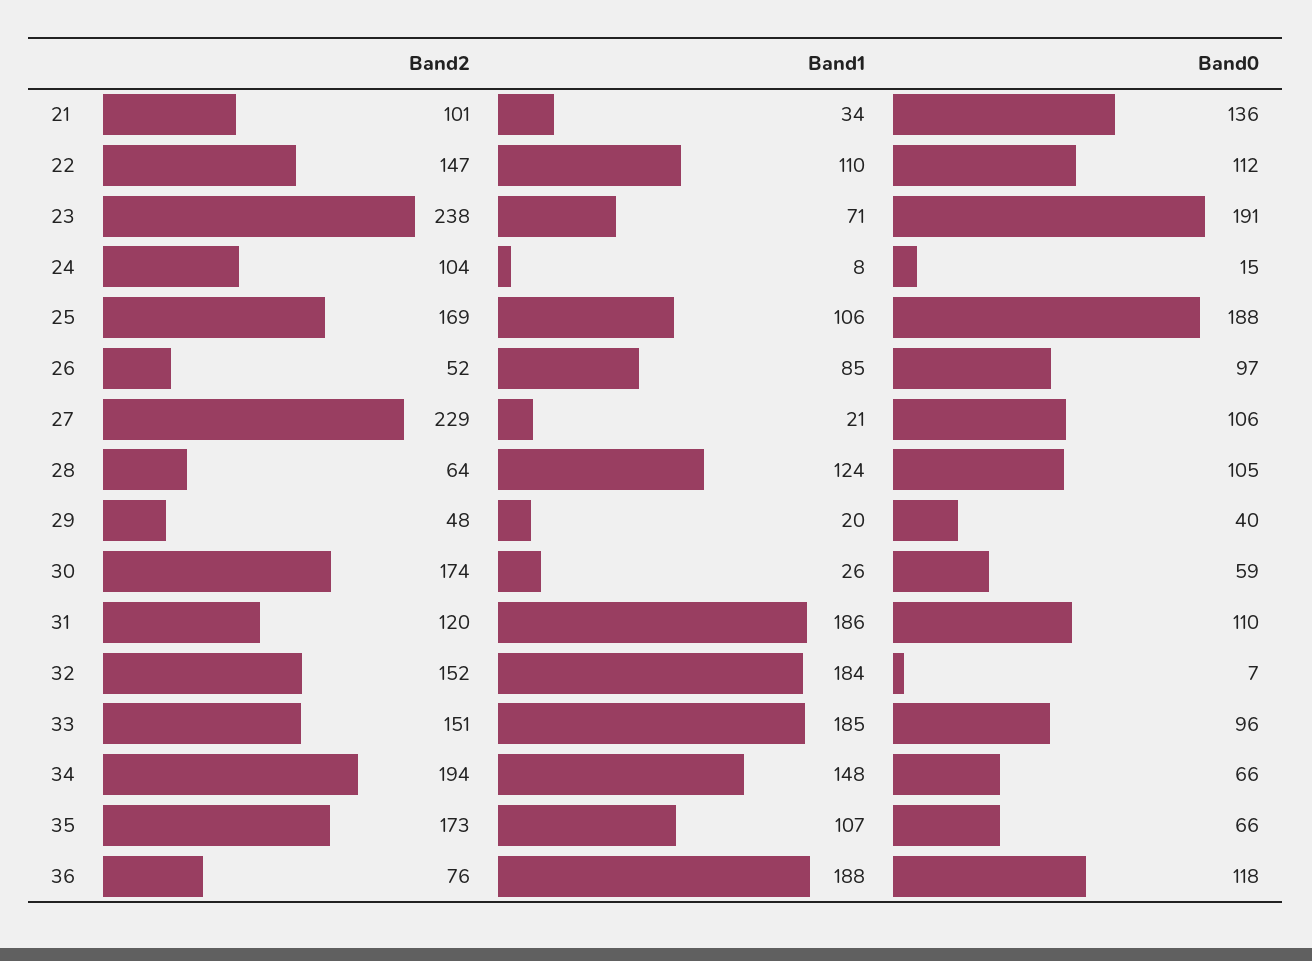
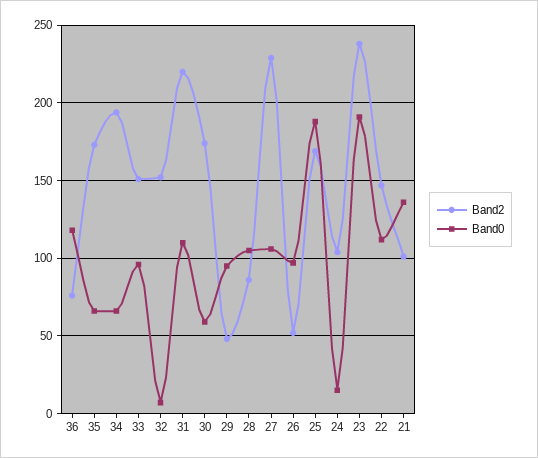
  {
    "Band2": {
      "21": 101,
      "22": 147,
      "23": 238,
      "24": 104,
      "25": 169,
      "26": 52,
      "27": 229,
-     "28": 64,
+     "28": 85,
      "29": 48,
      "30": 174,
-     "31": 120,
+     "31": 220,
      "32": 152,
      "33": 151,
      "34": 194,
      "35": 173,
      "36": 76
    },
-   "Band1": {
-     "21": 34,
-     "22": 110,
-     "23": 71,
-     "24": 8,
-     "25": 106,
-     "26": 85,
-     "27": 21,
-     "28": 124,
-     "29": 20,
-     "30": 26,
-     "31": 186,
-     "32": 184,
-     "33": 185,
-     "34": 148,
-     "35": 107,
-     "36": 188
-   },
    "Band0": {
      "21": 136,
      "22": 112,
      "23": 191,
      "24": 15,
      "25": 188,
      "26": 97,
      "27": 106,
      "28": 105,
-     "29": 40,
+     "29": 95,
      "30": 59,
      "31": 110,
      "32": 7,
      "33": 96,
      "34": 66,
      "35": 66,
      "36": 118
    }
  }

